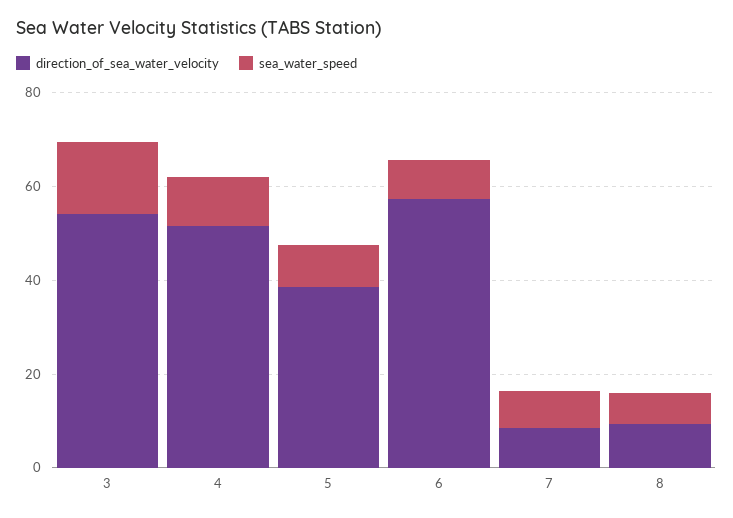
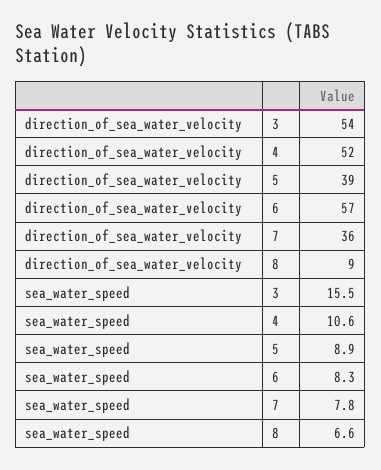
  {
    "direction_of_sea_water_velocity": {
      "3": 54,
      "4": 52,
      "5": 39,
      "6": 57,
-     "7": 10,
+     "7": 36,
      "8": 9
    },
    "sea_water_speed": {
      "3": 15.5,
      "4": 10.6,
      "5": 8.9,
      "6": 8.3,
      "7": 7.8,
      "8": 6.6
    }
  }

